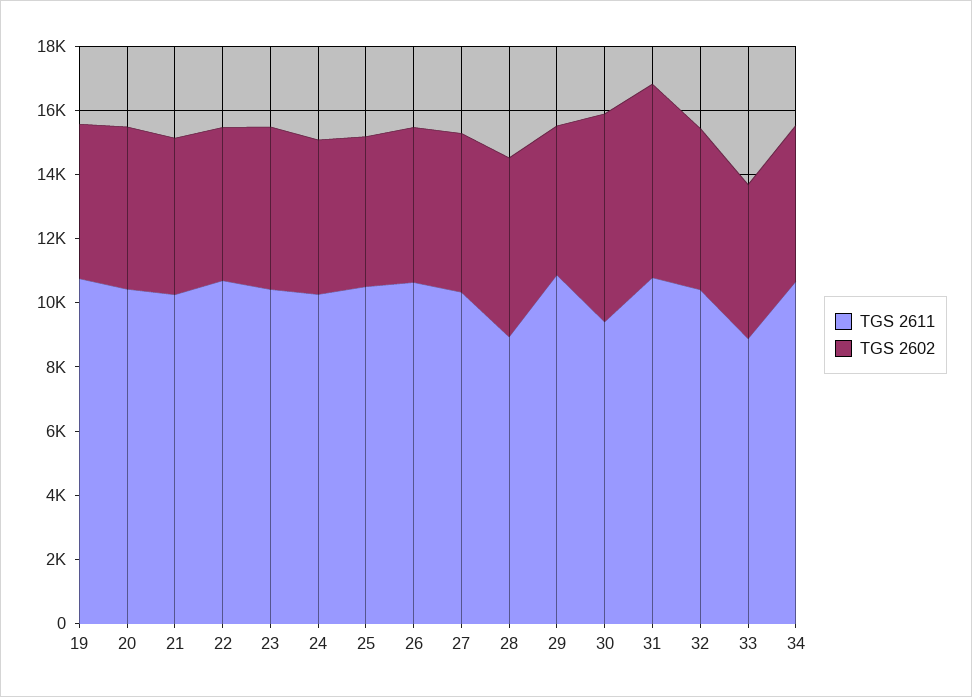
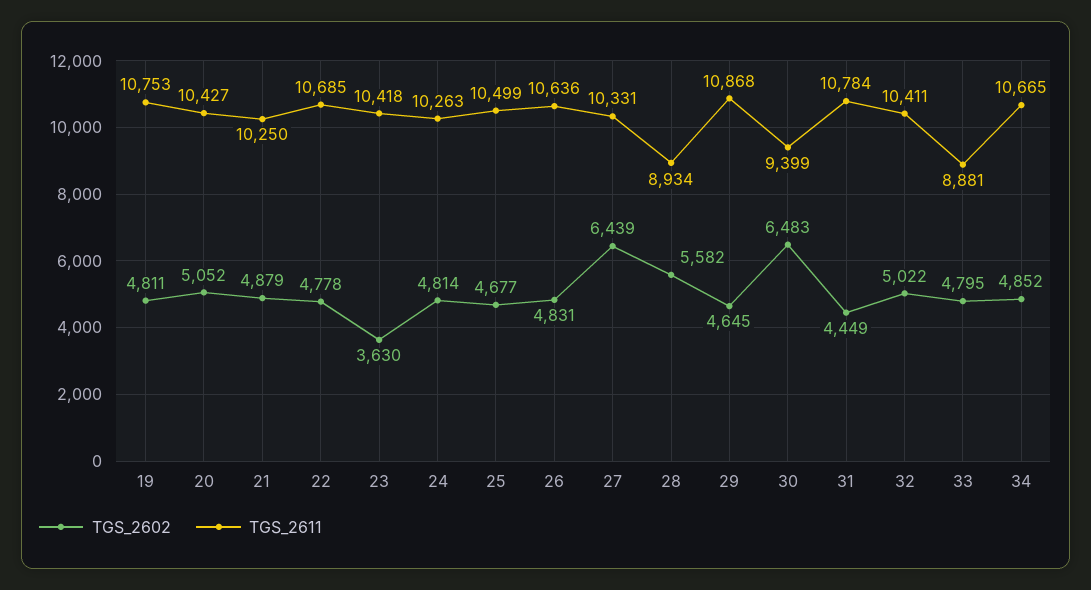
  {
    "TGS 2611": {
      "19": 10753,
      "20": 10427,
      "21": 10250,
      "22": 10685,
      "23": 10418,
      "24": 10263,
      "25": 10499,
      "26": 10636,
      "27": 10331,
      "28": 8934,
      "29": 10868,
      "30": 9399,
      "31": 10784,
      "32": 10411,
      "33": 8881,
      "34": 10665
    },
    "TGS 2602": {
      "19": 4811,
      "20": 5052,
      "21": 4879,
      "22": 4778,
-     "23": 5000,
+     "23": 3630,
      "24": 4814,
      "25": 4677,
      "26": 4831,
-     "27": 5000,
+     "27": 6439,
      "28": 5582,
      "29": 4645,
      "30": 6483,
-     "31": 6000,
+     "31": 4449,
      "32": 5022,
      "33": 4795,
      "34": 4852
    }
  }

